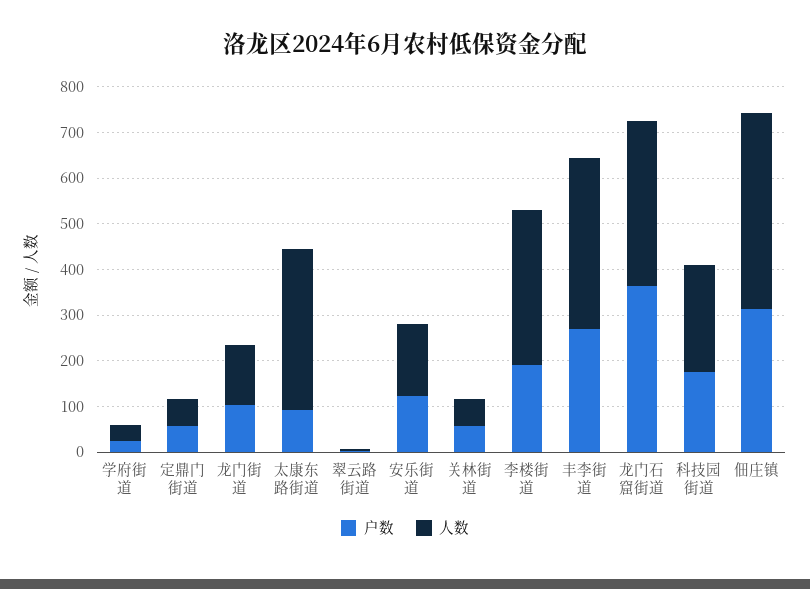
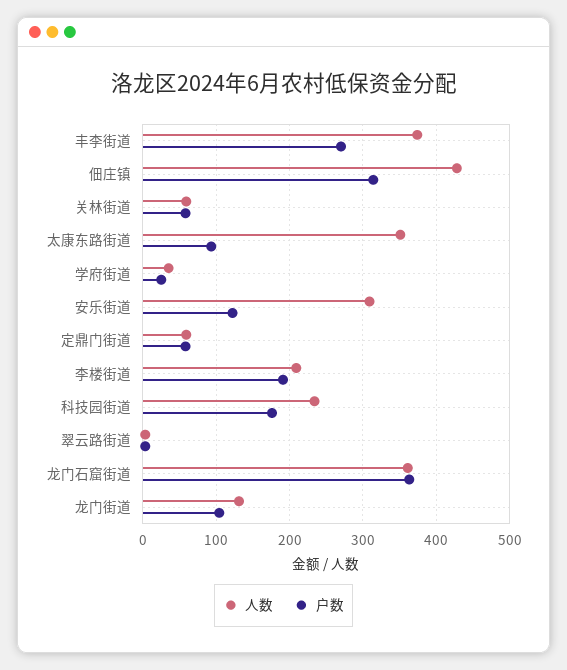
  {
    "户数": {
      "学府街道": 30,
      "定鼎门街道": 60,
      "龙门街道": 100,
      "太康东路街道": 90,
      "翠云路街道": 0,
      "安乐街道": 120,
      "关林街道": 60,
      "李楼街道": 190,
      "丰李街道": 270,
      "龙门石窟街道": 360,
      "科技园街道": 180,
      "佃庄镇": 310
    },
    "人数": {
      "学府街道": 40,
      "定鼎门街道": 60,
      "龙门街道": 130,
      "太康东路街道": 350,
      "翠云路街道": 0,
-     "安乐街道": 160,
+     "安乐街道": 310,
      "关林街道": 60,
-     "李楼街道": 340,
+     "李楼街道": 210,
      "丰李街道": 370,
      "龙门石窟街道": 360,
      "科技园街道": 230,
      "佃庄镇": 430
    }
  }

